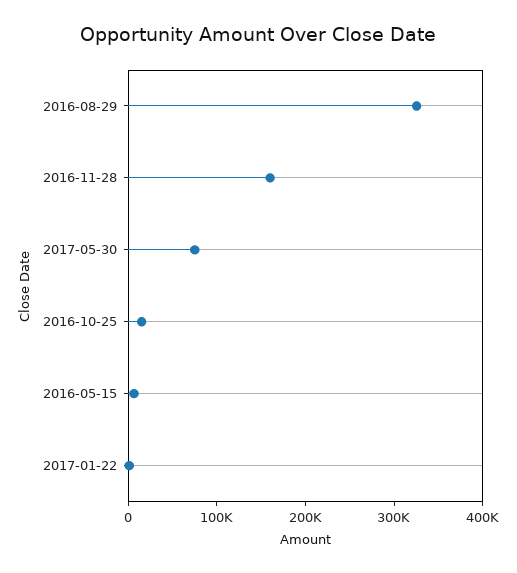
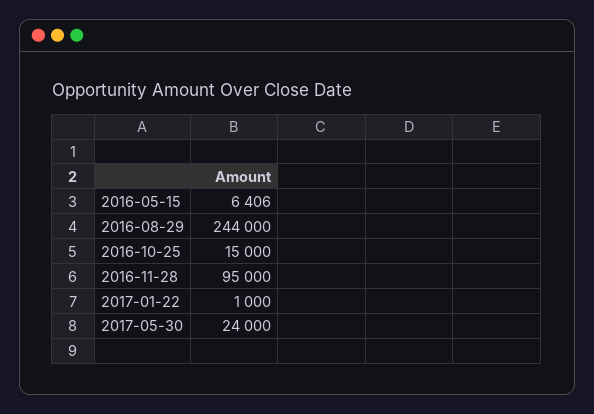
  {
-   "2016-08-29": 320000,
+   "2016-08-29": 244000,
-   "2016-11-28": 160000,
+   "2016-11-28": 95000,
-   "2017-05-30": 80000,
+   "2017-05-30": 24000,
    "2016-10-25": 15000,
    "2016-05-15": 6406,
    "2017-01-22": 1000
  }

